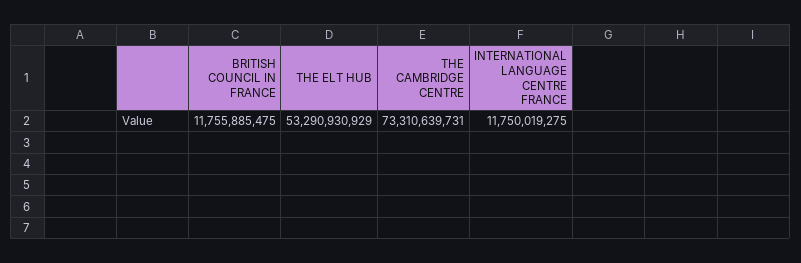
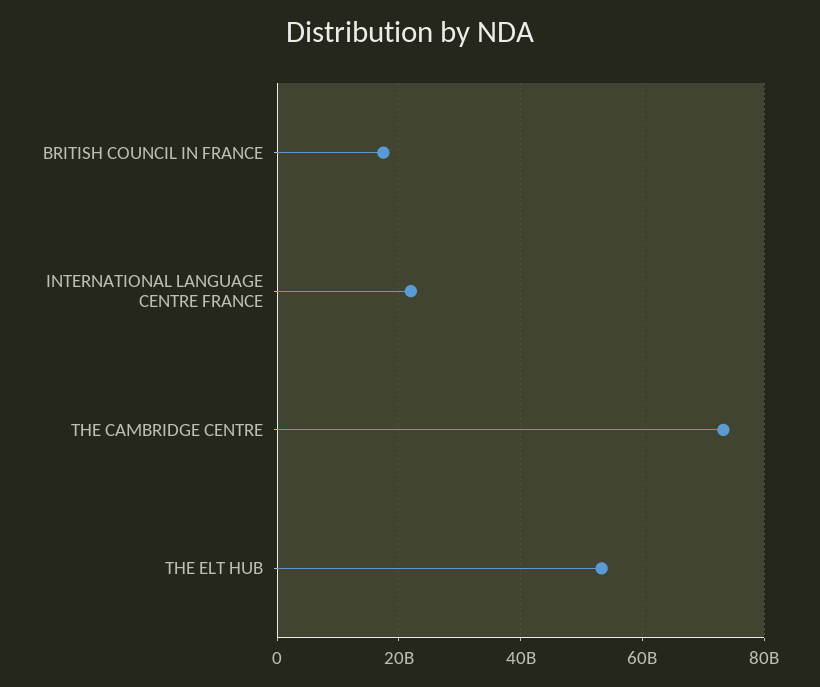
  {
-   "BRITISH COUNCIL IN FRANCE": 11755885475,
+   "BRITISH COUNCIL IN FRANCE": 18000000000,
    "THE ELT HUB": 53290930929,
    "THE CAMBRIDGE CENTRE": 73310639731,
-   "INTERNATIONAL LANGUAGE CENTRE FRANCE": 11750019275
+   "INTERNATIONAL LANGUAGE CENTRE FRANCE": 22000000000
  }

